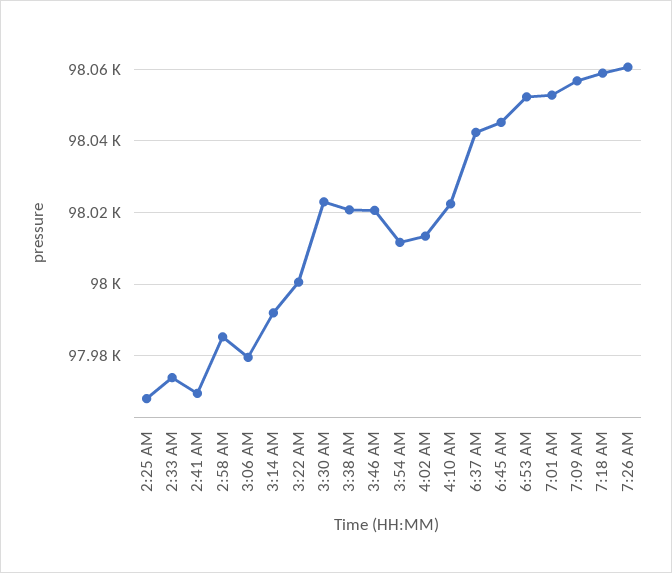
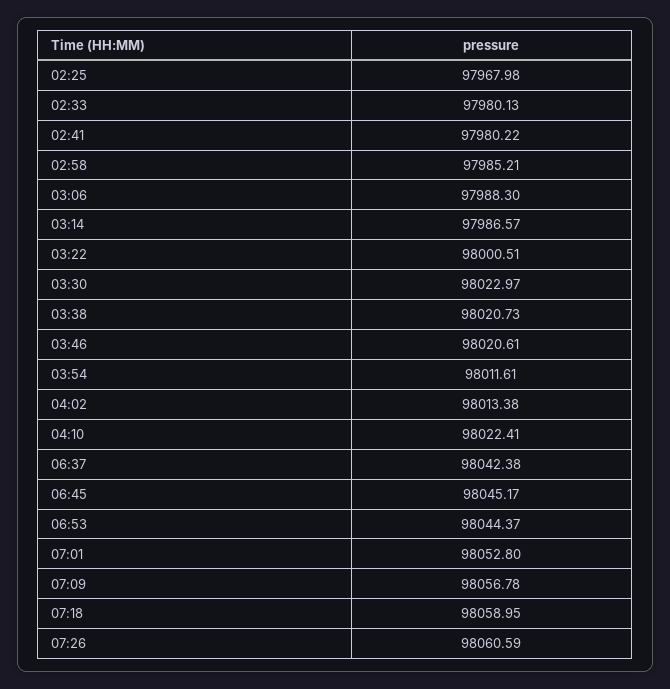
  {
    "2:25 AM": 97967.98,
-   "2:33 AM": 97974,
+   "2:33 AM": 97980.13,
-   "2:41 AM": 97970,
+   "2:41 AM": 97980.22,
    "2:58 AM": 97985.21,
-   "3:06 AM": 97980,
+   "3:06 AM": 97988.3,
-   "3:14 AM": 97992,
+   "3:14 AM": 97986.57,
    "3:22 AM": 98000.51,
    "3:30 AM": 98022.97,
    "3:38 AM": 98020.73,
    "3:46 AM": 98020.61,
    "3:54 AM": 98011.61,
    "4:02 AM": 98013.38,
    "4:10 AM": 98022.41,
    "6:37 AM": 98042.38,
    "6:45 AM": 98045.17,
-   "6:53 AM": 98052,
+   "6:53 AM": 98044.37,
    "7:01 AM": 98052.8,
    "7:09 AM": 98056.78,
    "7:18 AM": 98058.95,
    "7:26 AM": 98060.59
  }

